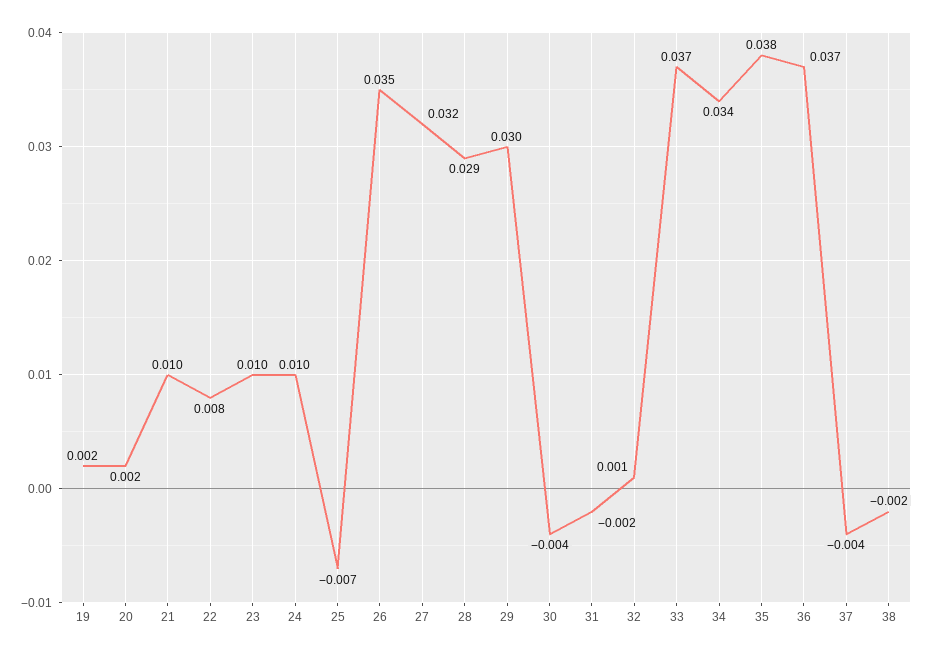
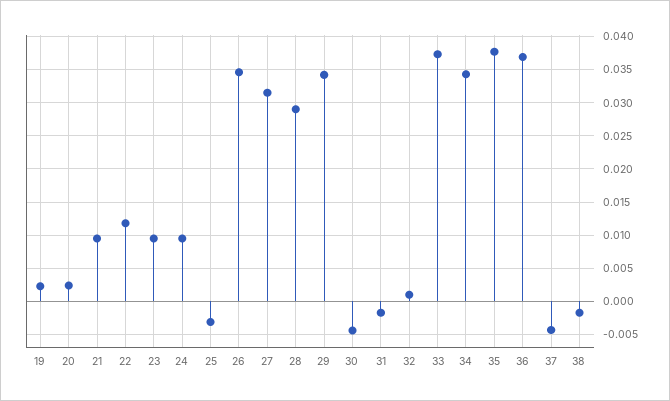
  {
    "19": 0.002,
    "20": 0.002,
    "21": 0.01,
-   "22": 0.008,
+   "22": 0.012,
    "23": 0.01,
    "24": 0.01,
-   "25": -0.007,
+   "25": -0.003,
    "26": 0.035,
    "27": 0.032,
    "28": 0.029,
-   "29": 0.03,
+   "29": 0.034,
    "30": -0.004,
    "31": -0.002,
    "32": 0.001,
    "33": 0.037,
    "34": 0.034,
    "35": 0.038,
    "36": 0.037,
    "37": -0.004,
    "38": -0.002
  }

